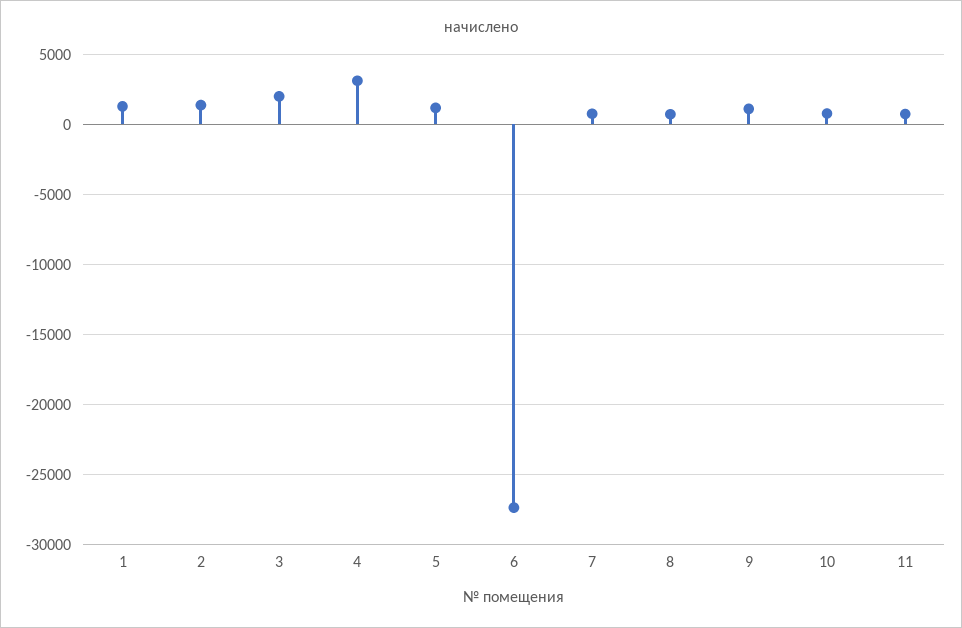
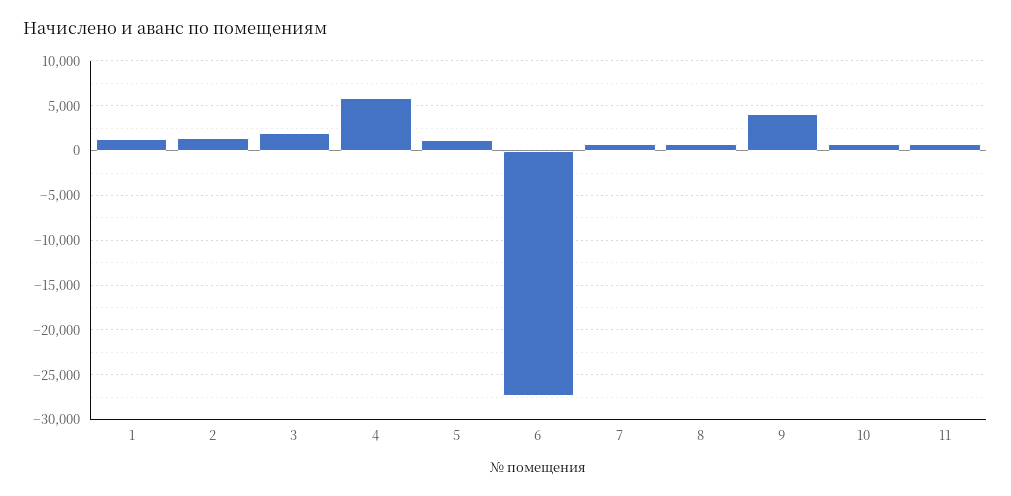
  {
    "1": 1500,
    "2": 1500,
    "3": 2000,
-   "4": 3000,
+   "4": 6000,
    "5": 1000,
    "6": -27500,
    "7": 1000,
    "8": 500,
-   "9": 1000,
+   "9": 4000,
    "10": 1000,
    "11": 500
  }

